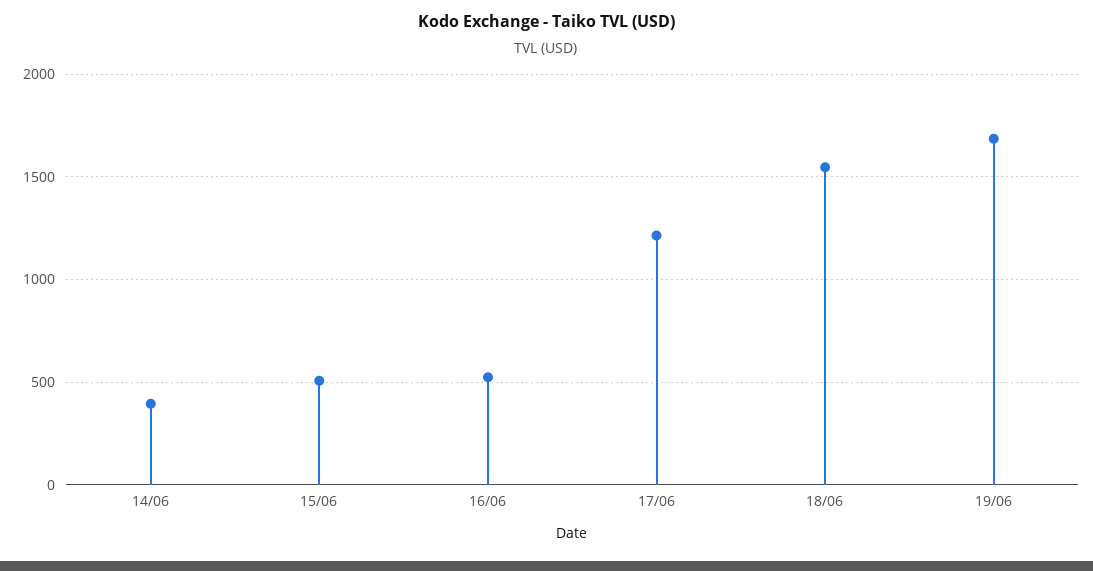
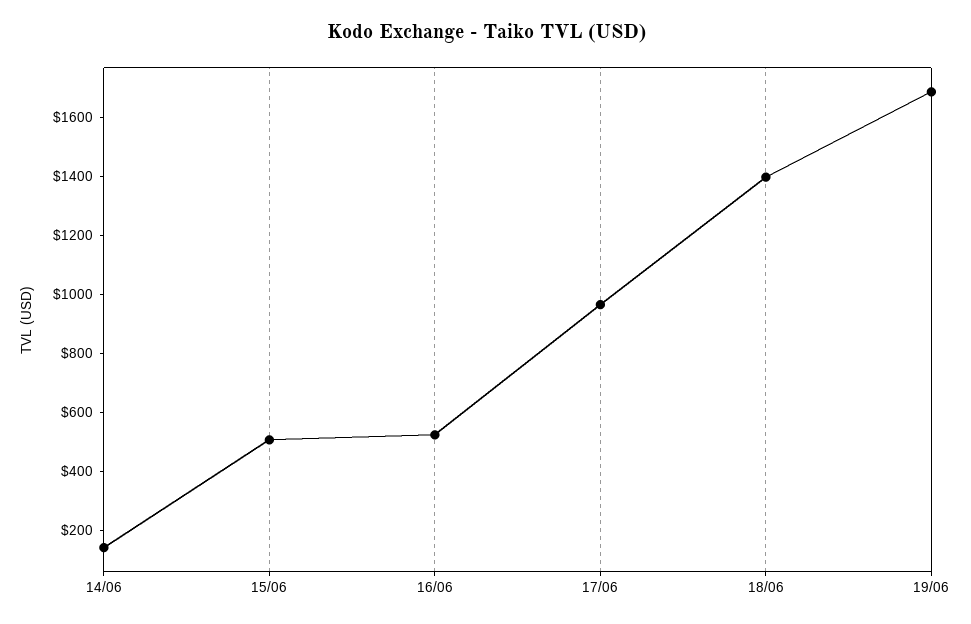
  {
-   "14/06": 400,
+   "14/06": 150,
    "15/06": 500,
    "16/06": 500,
-   "17/06": 1200,
+   "17/06": 950,
-   "18/06": 1550,
+   "18/06": 1400,
    "19/06": 1700
  }

